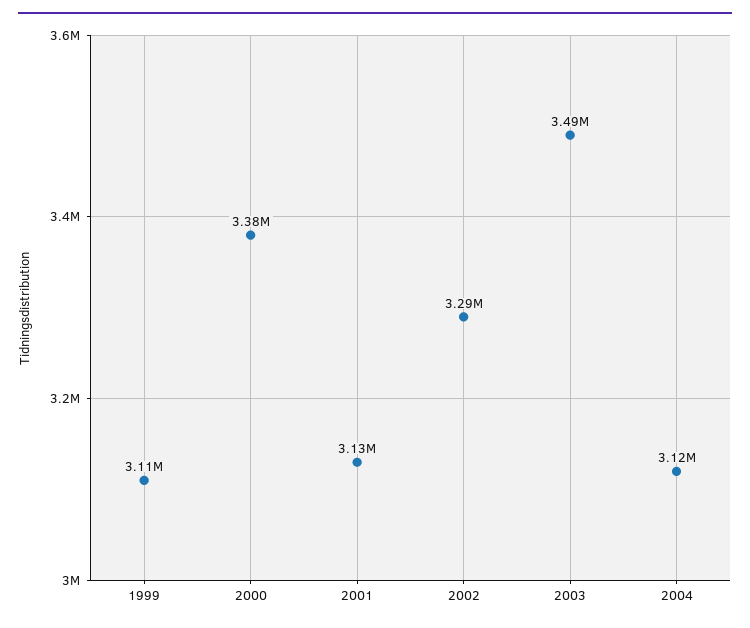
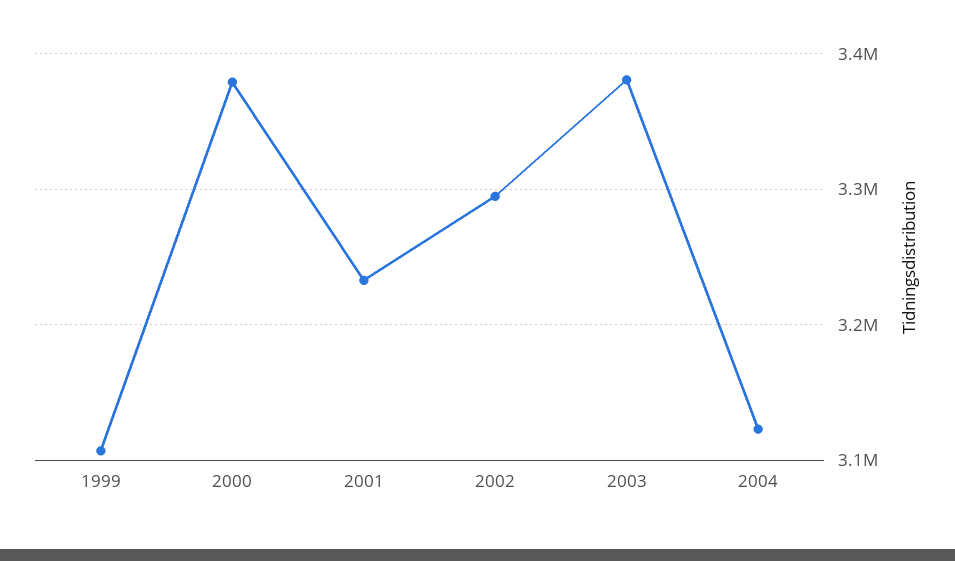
  {
    "1999": 3110000,
    "2000": 3380000,
-   "2001": 3130000,
+   "2001": 3230000,
    "2002": 3290000,
-   "2003": 3490000,
+   "2003": 3380000,
    "2004": 3120000
  }

